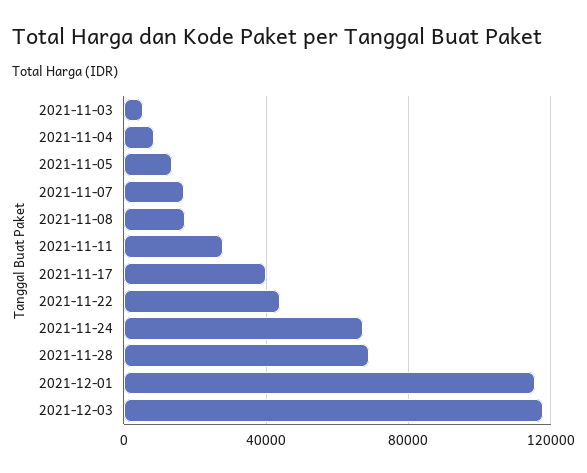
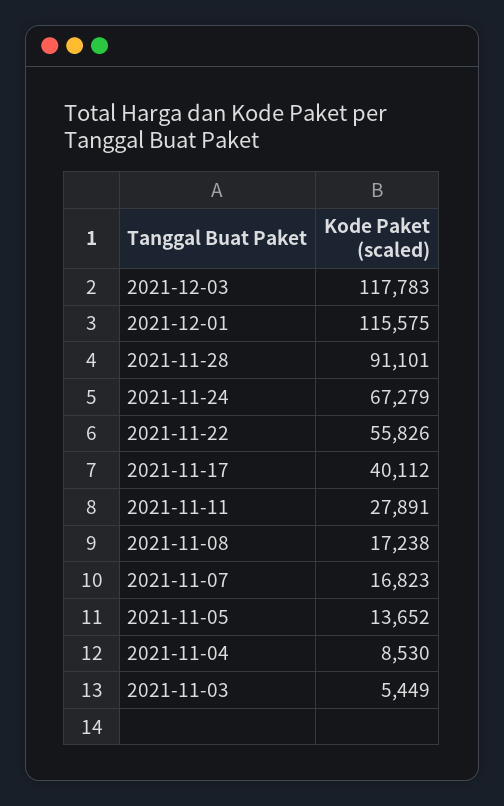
  {
    "2021-11-03": 5449,
    "2021-11-04": 8530,
    "2021-11-05": 13652,
    "2021-11-07": 16823,
    "2021-11-08": 17238,
    "2021-11-11": 27891,
    "2021-11-17": 40112,
-   "2021-11-22": 45000,
+   "2021-11-22": 55826,
    "2021-11-24": 67279,
-   "2021-11-28": 70000,
+   "2021-11-28": 91101,
    "2021-12-01": 115575,
    "2021-12-03": 117783
  }

